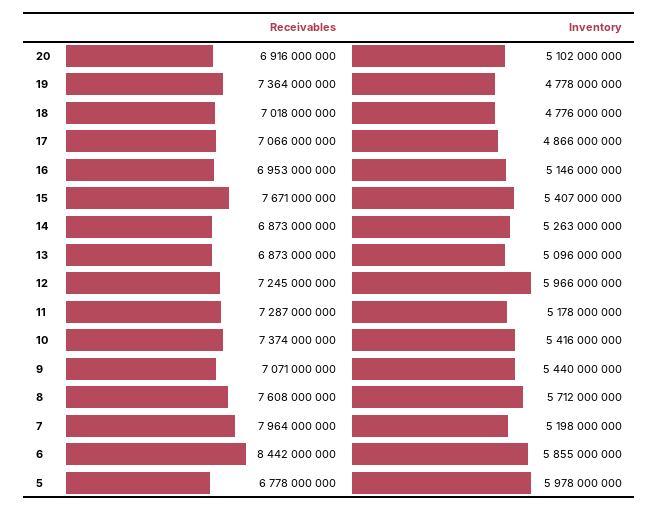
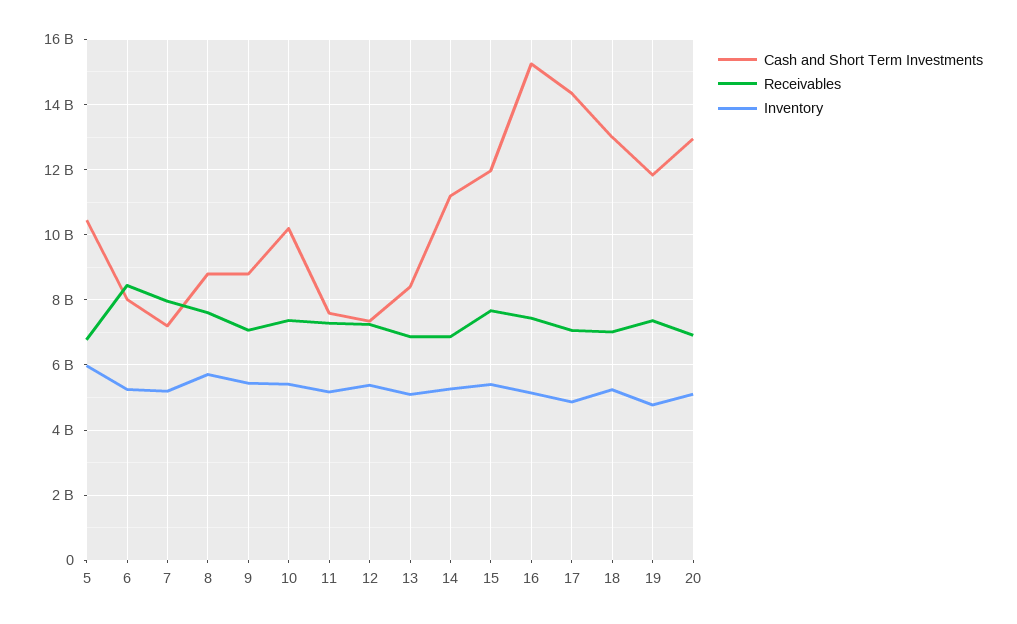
  {
    "Receivables": {
      "20": 6916000000,
      "19": 7364000000,
      "18": 7018000000,
      "17": 7066000000,
-     "16": 6953000000,
+     "16": 7400000000,
      "15": 7671000000,
      "14": 6873000000,
      "13": 6873000000,
      "12": 7245000000,
      "11": 7287000000,
      "10": 7374000000,
      "9": 7071000000,
      "8": 7608000000,
      "7": 7964000000,
      "6": 8442000000,
      "5": 6778000000
    },
    "Inventory": {
      "20": 5102000000,
      "19": 4778000000,
-     "18": 4776000000,
+     "18": 5200000000,
      "17": 4866000000,
      "16": 5146000000,
      "15": 5407000000,
      "14": 5263000000,
      "13": 5096000000,
-     "12": 5966000000,
+     "12": 5400000000,
      "11": 5178000000,
      "10": 5416000000,
      "9": 5440000000,
      "8": 5712000000,
      "7": 5198000000,
-     "6": 5855000000,
+     "6": 5200000000,
      "5": 5978000000
-   }
+   },
+   "Cash and Short Term Investments": {
+     "5": 10400000000,
+     "6": 8000000000,
+     "7": 7200000000,
+     "8": 8800000000,
+     "9": 8800000000,
+     "10": 10200000000,
+     "11": 7600000000,
+     "12": 7400000000,
+     "13": 8400000000,
+     "14": 11200000000,
+     "15": 12000000000,
+     "16": 15200000000,
+     "17": 14400000000,
+     "18": 13000000000,
+     "19": 11800000000,
+     "20": 13000000000
+   }
  }

